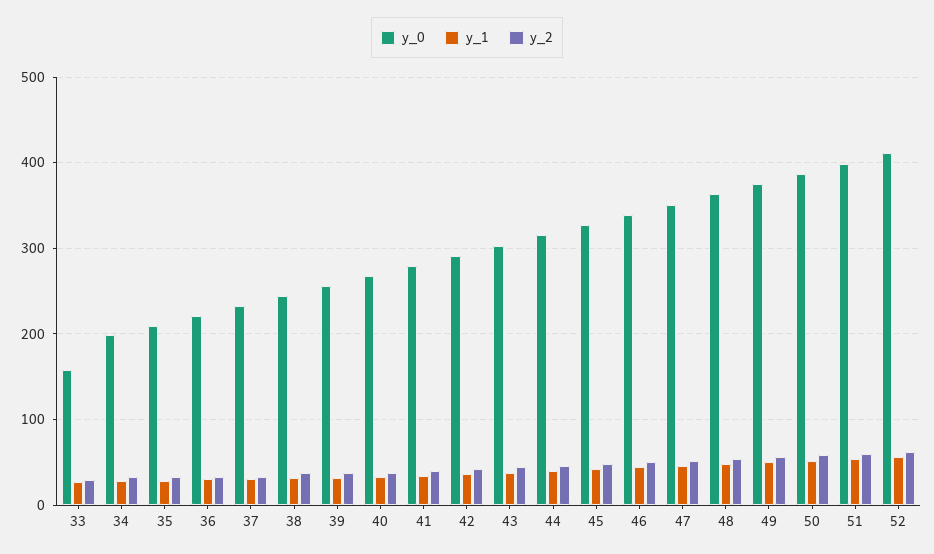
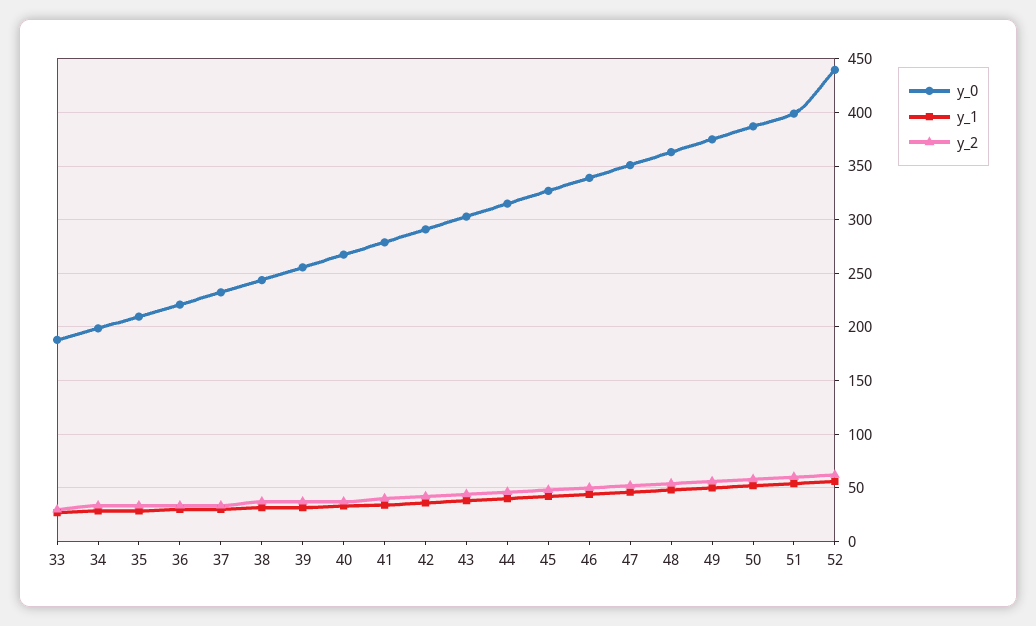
  {
    "y_0": {
-     "33": 160,
+     "33": 190,
      "34": 200,
      "35": 210,
      "36": 220,
      "37": 230,
      "38": 240,
      "39": 260,
      "40": 270,
      "41": 280,
      "42": 290,
      "43": 300,
      "44": 320,
      "45": 330,
      "46": 340,
      "47": 350,
      "48": 360,
      "49": 380,
      "50": 390,
      "51": 400,
-     "52": 410
+     "52": 440
    },
    "y_1": {
      "33": 30,
      "34": 30,
      "35": 30,
      "36": 30,
      "37": 30,
      "38": 30,
      "39": 30,
      "40": 30,
      "41": 30,
      "42": 40,
      "43": 40,
      "44": 40,
      "45": 40,
      "46": 40,
      "47": 50,
      "48": 50,
      "49": 50,
      "50": 50,
      "51": 50,
      "52": 60
    },
    "y_2": {
      "33": 30,
      "34": 30,
      "35": 30,
      "36": 30,
      "37": 30,
      "38": 40,
      "39": 40,
      "40": 40,
      "41": 40,
      "42": 40,
      "43": 40,
      "44": 50,
      "45": 50,
      "46": 50,
      "47": 50,
      "48": 50,
      "49": 60,
      "50": 60,
      "51": 60,
      "52": 60
    }
  }

